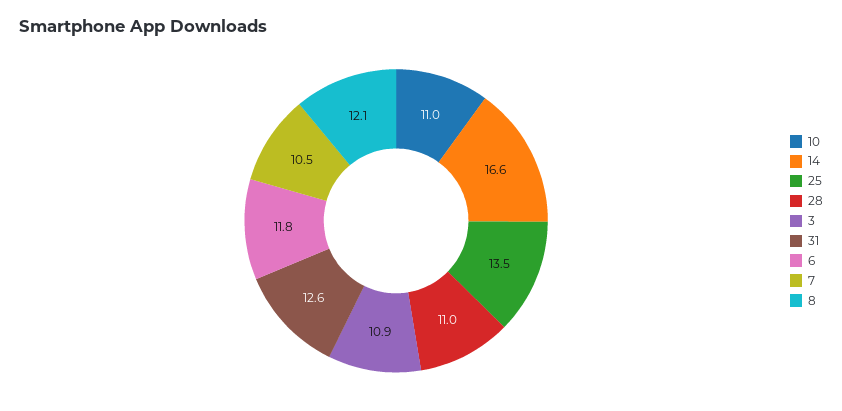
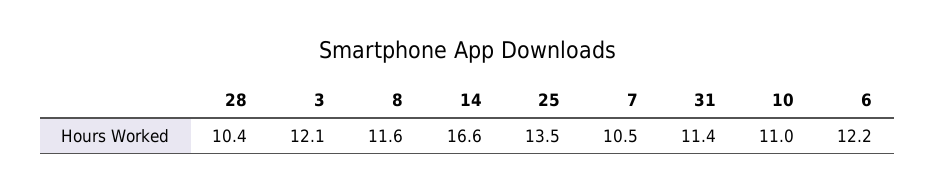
  {
    "10": 11,
    "14": 16.6,
    "25": 13.5,
-   "28": 11,
+   "28": 10.4,
-   "3": 10.9,
+   "3": 12.1,
-   "31": 12.6,
+   "31": 11.4,
-   "6": 11.8,
+   "6": 12.2,
    "7": 10.5,
-   "8": 12.1
+   "8": 11.6
  }

